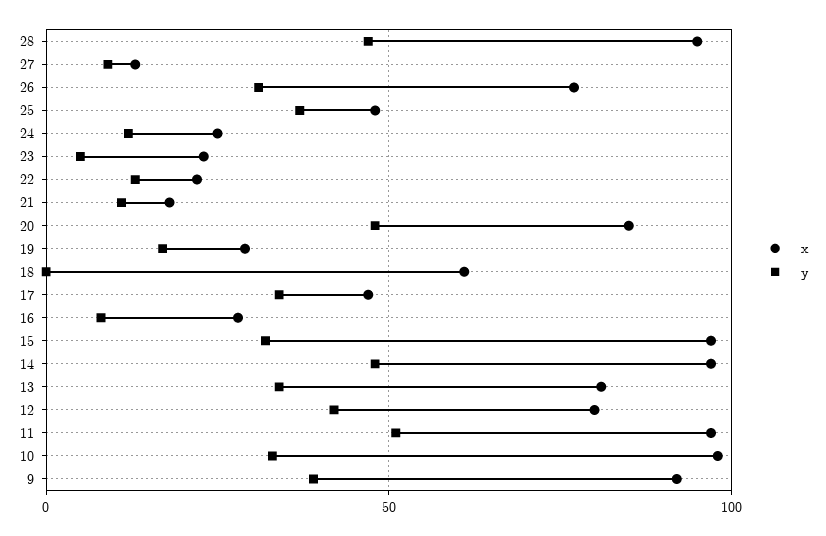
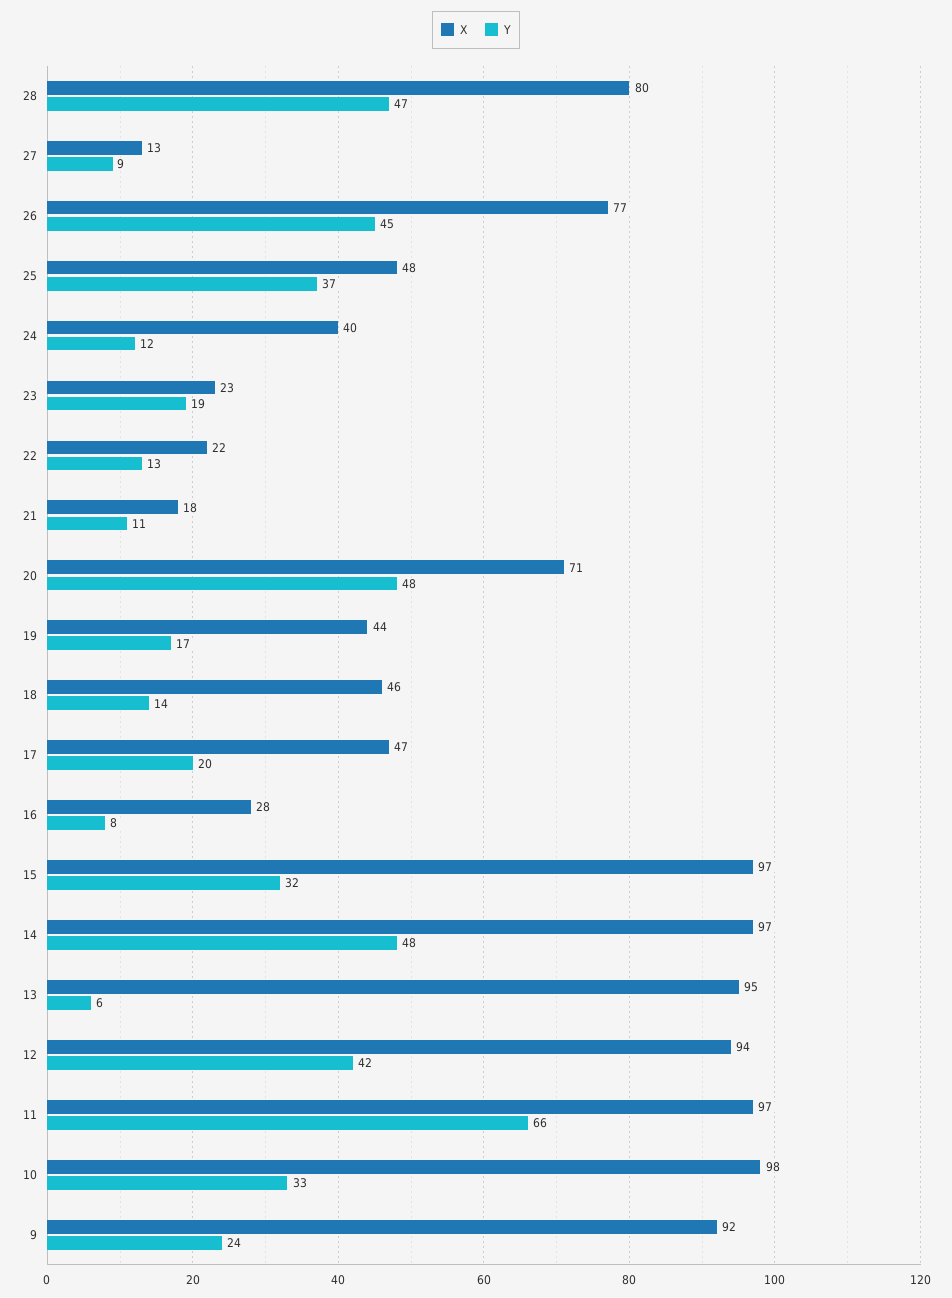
  {
    "x": {
-     "28": 95,
+     "28": 80,
      "27": 13,
      "26": 77,
      "25": 48,
-     "24": 25,
+     "24": 40,
      "23": 23,
      "22": 22,
      "21": 18,
-     "20": 85,
+     "20": 71,
-     "19": 30,
+     "19": 44,
-     "18": 60,
+     "18": 46,
      "17": 47,
      "16": 28,
      "15": 97,
      "14": 97,
-     "13": 80,
+     "13": 95,
-     "12": 80,
+     "12": 94,
      "11": 97,
      "10": 98,
      "9": 92
    },
    "y": {
      "28": 47,
      "27": 9,
-     "26": 30,
+     "26": 45,
      "25": 37,
      "24": 12,
-     "23": 5,
+     "23": 19,
      "22": 13,
      "21": 11,
      "20": 48,
      "19": 17,
-     "18": 0,
+     "18": 14,
-     "17": 35,
+     "17": 20,
      "16": 8,
      "15": 32,
      "14": 48,
-     "13": 35,
+     "13": 6,
      "12": 42,
-     "11": 50,
+     "11": 66,
      "10": 33,
-     "9": 40
+     "9": 24
    }
  }

